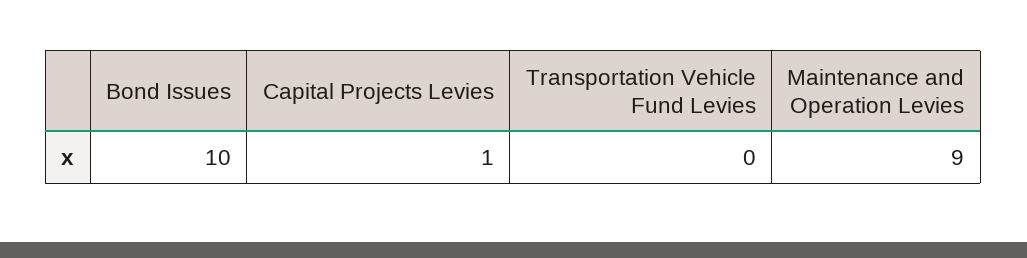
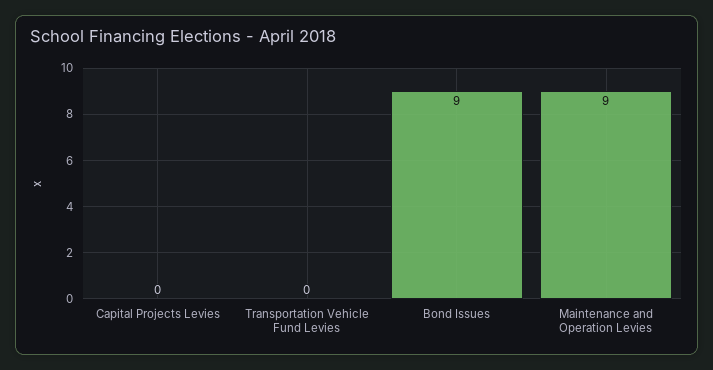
  {
-   "Bond Issues": 10,
+   "Bond Issues": 9,
-   "Capital Projects Levies": 1,
+   "Capital Projects Levies": 0,
    "Transportation Vehicle Fund Levies": 0,
    "Maintenance and Operation Levies": 9
  }

